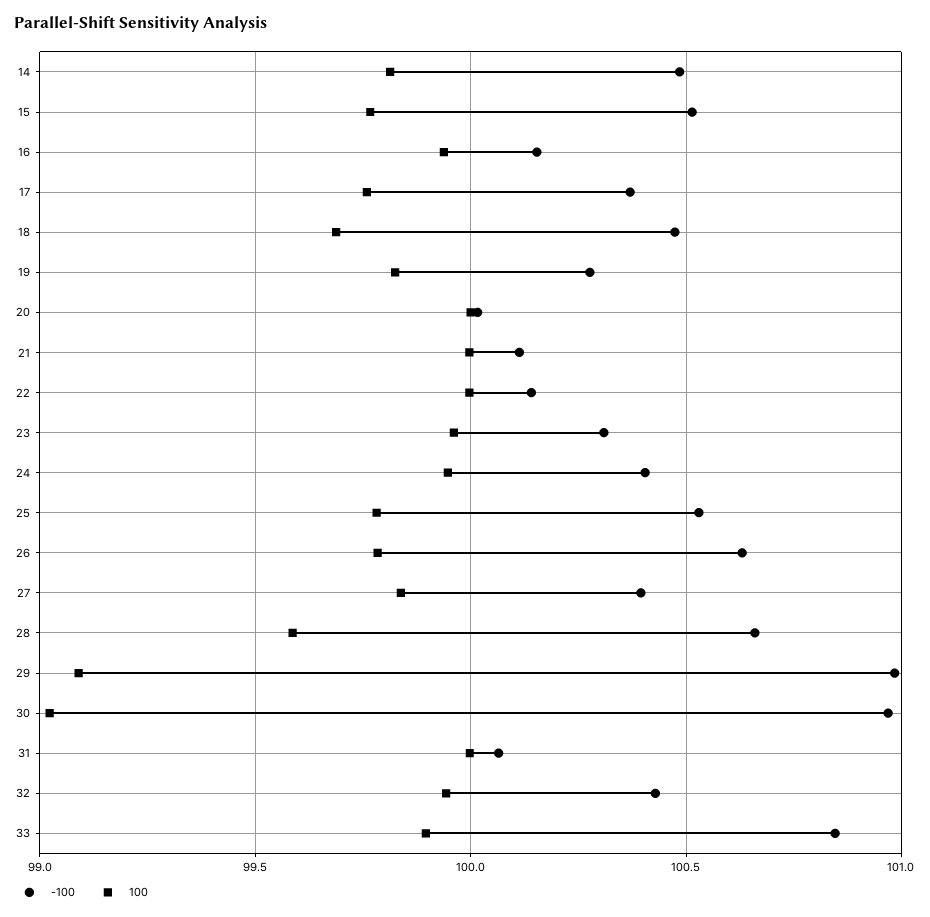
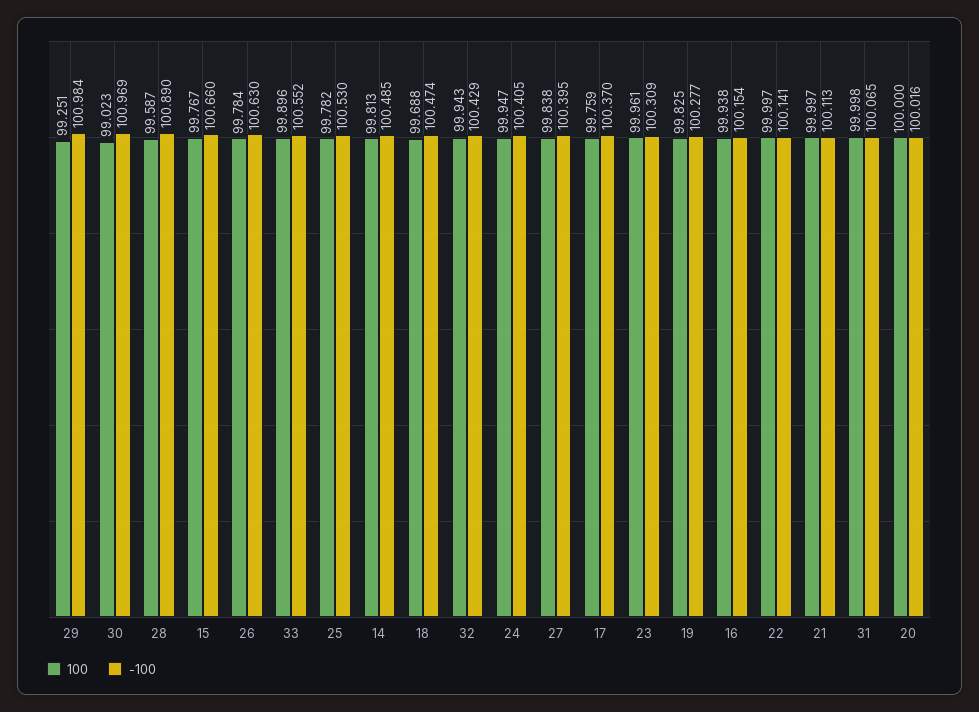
  {
    "-100": {
      "14": 100.485,
-     "15": 100.5,
+     "15": 100.66,
      "16": 100.154,
      "17": 100.37,
      "18": 100.474,
      "19": 100.277,
      "20": 100.016,
      "21": 100.113,
      "22": 100.141,
      "23": 100.309,
      "24": 100.405,
      "25": 100.53,
      "26": 100.63,
      "27": 100.395,
-     "28": 100.65,
+     "28": 100.89,
      "29": 100.984,
      "30": 100.969,
      "31": 100.065,
      "32": 100.429,
-     "33": 100.85
+     "33": 100.552
    },
    "100": {
      "14": 99.813,
      "15": 99.767,
      "16": 99.938,
      "17": 99.759,
      "18": 99.688,
      "19": 99.825,
      "20": 100,
      "21": 99.997,
      "22": 99.997,
      "23": 99.961,
      "24": 99.947,
      "25": 99.782,
      "26": 99.784,
      "27": 99.838,
      "28": 99.587,
-     "29": 99.1,
+     "29": 99.251,
      "30": 99.023,
      "31": 99.998,
      "32": 99.943,
      "33": 99.896
    }
  }

